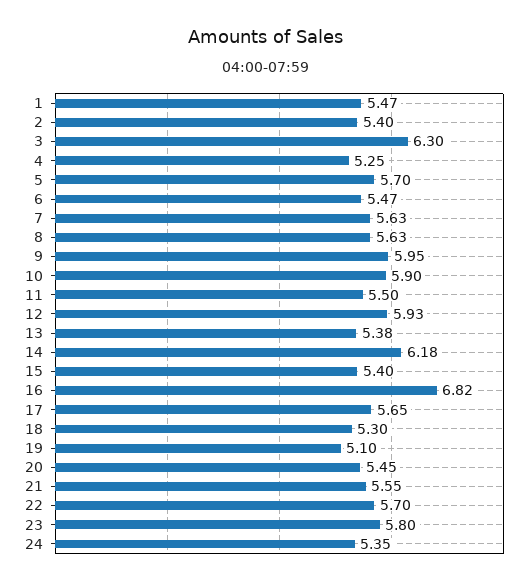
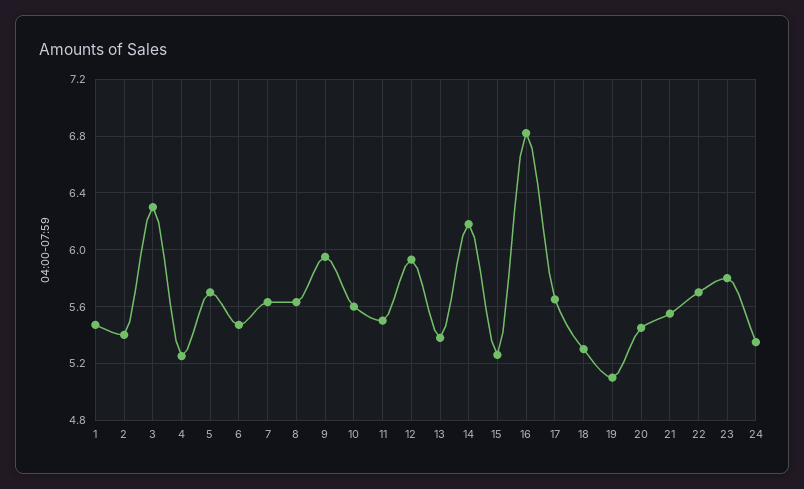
  {
    "1": 5.47,
    "2": 5.4,
    "3": 6.3,
    "4": 5.25,
    "5": 5.7,
    "6": 5.47,
    "7": 5.63,
    "8": 5.63,
    "9": 5.95,
-   "10": 5.9,
+   "10": 5.6,
    "11": 5.5,
    "12": 5.93,
    "13": 5.38,
    "14": 6.18,
-   "15": 5.4,
+   "15": 5.25,
    "16": 6.82,
    "17": 5.65,
    "18": 5.3,
    "19": 5.1,
    "20": 5.45,
    "21": 5.55,
    "22": 5.7,
    "23": 5.8,
    "24": 5.35
  }

